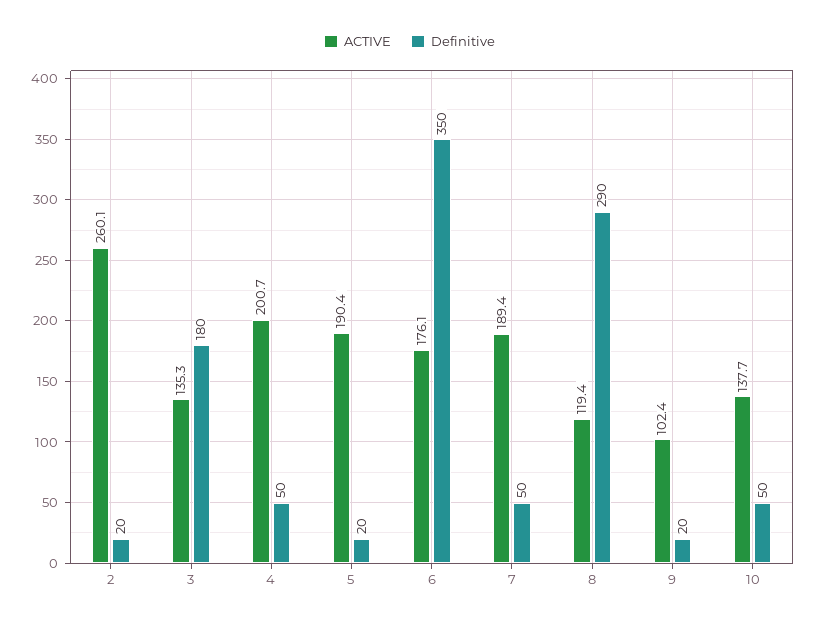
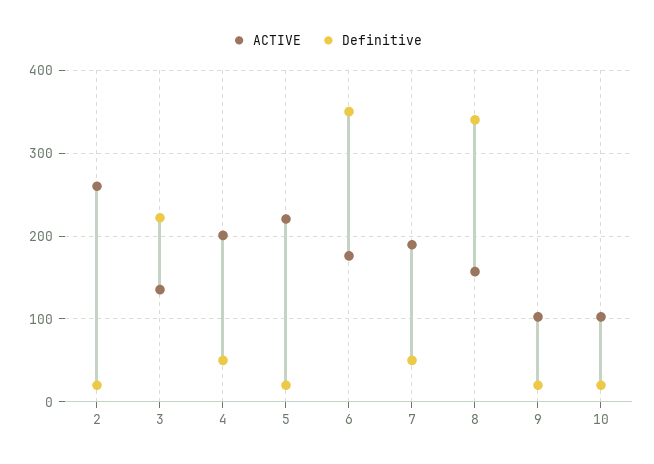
  {
    "ACTIVE": {
      "2": 260.1,
      "3": 135.3,
      "4": 200.7,
-     "5": 190.4,
+     "5": 220,
      "6": 176.1,
      "7": 189.4,
-     "8": 119.4,
+     "8": 160,
      "9": 102.4,
-     "10": 137.7
+     "10": 100
    },
    "Definitive": {
      "2": 20,
-     "3": 180,
+     "3": 220,
      "4": 50,
      "5": 20,
      "6": 350,
      "7": 50,
-     "8": 290,
+     "8": 340,
      "9": 20,
-     "10": 50
+     "10": 20
    }
  }

